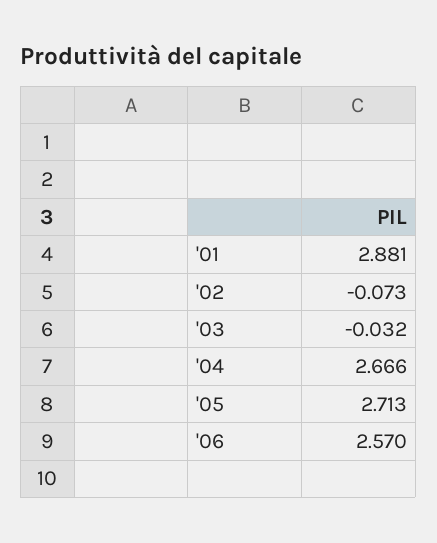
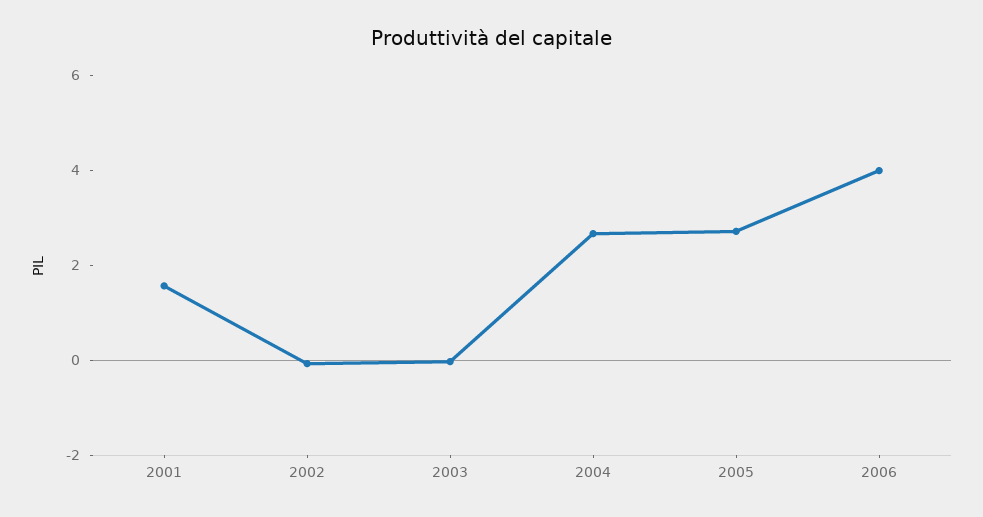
  {
-   "'01": 2.881,
+   "'01": 1.5,
    "'02": -0.073,
    "'03": -0.032,
    "'04": 2.666,
    "'05": 2.713,
-   "'06": 2.57
+   "'06": 4
  }

